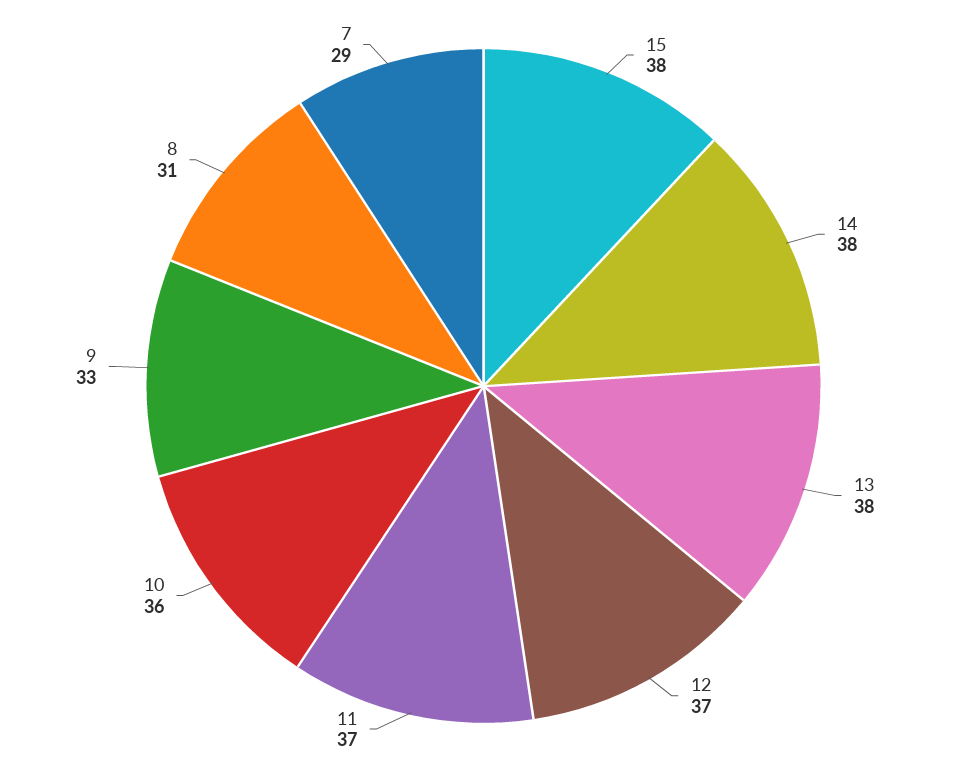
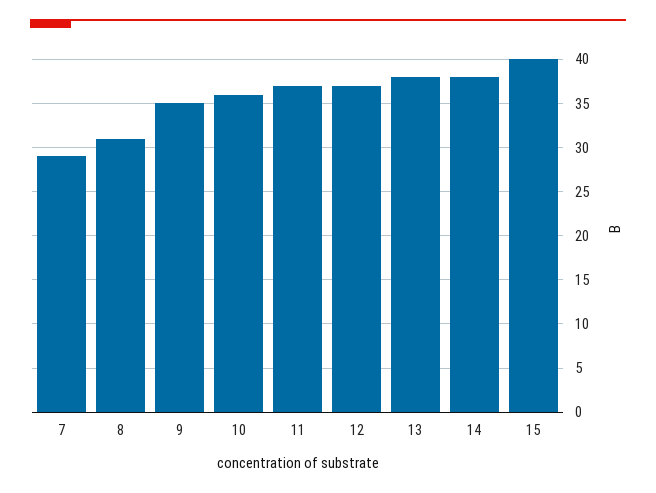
  {
-   "15": 38,
+   "15": 40,
    "14": 38,
    "13": 38,
    "12": 37,
    "11": 37,
    "10": 36,
-   "9": 33,
+   "9": 35,
    "8": 31,
    "7": 29
  }

